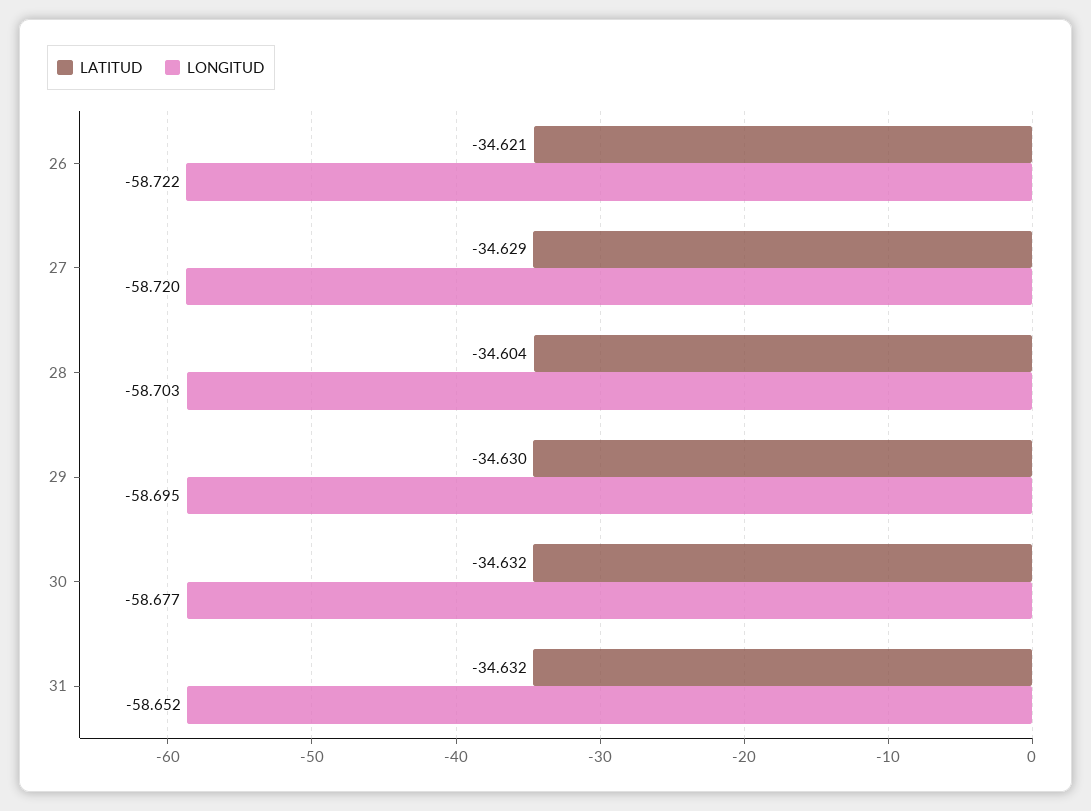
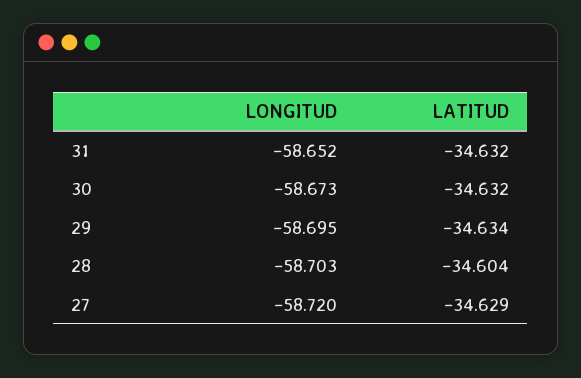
  {
    "LATITUD": {
-     "26": -34.621,
      "27": -34.629,
      "28": -34.604,
-     "29": -34.63,
+     "29": -34.634,
      "30": -34.632,
      "31": -34.632
    },
    "LONGITUD": {
-     "26": -58.722,
      "27": -58.72,
      "28": -58.703,
      "29": -58.695,
-     "30": -58.677,
+     "30": -58.673,
      "31": -58.652
    }
  }

